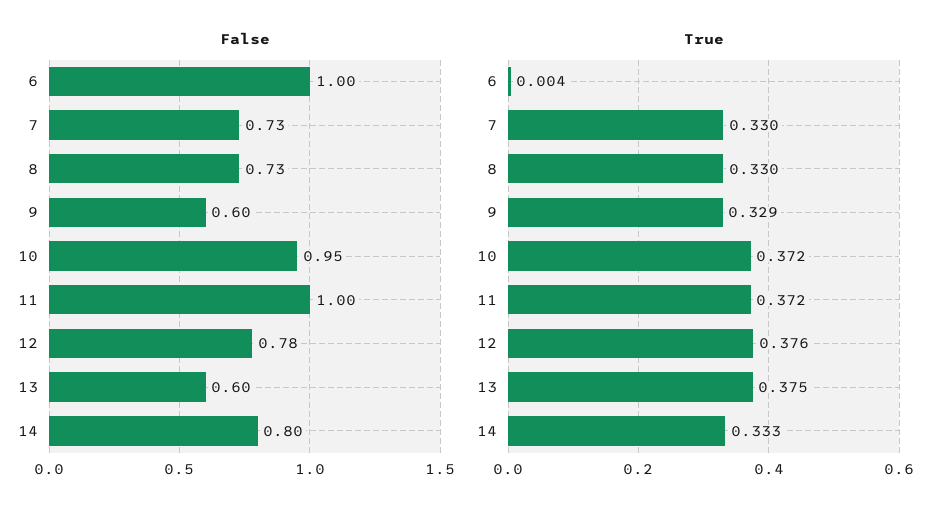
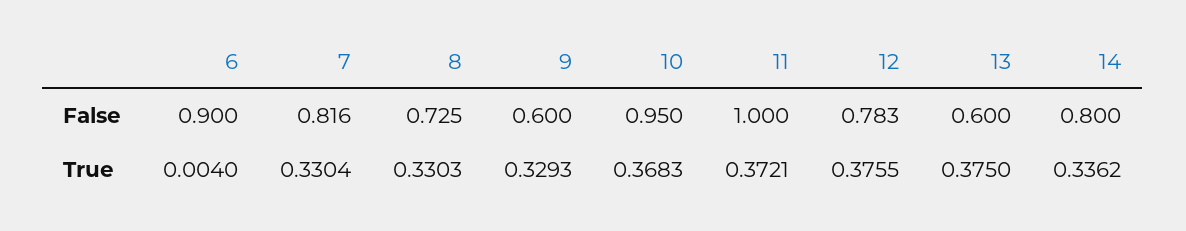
  {
    "False": {
-     "6": 1,
+     "6": 0.9,
-     "7": 0.73,
+     "7": 0.816,
      "8": 0.725,
      "9": 0.6,
      "10": 0.95,
      "11": 1,
      "12": 0.783,
      "13": 0.6,
      "14": 0.8
    },
    "True": {
      "6": 0.004,
      "7": 0.3304,
      "8": 0.3303,
      "9": 0.3293,
-     "10": 0.372,
+     "10": 0.3683,
      "11": 0.3721,
      "12": 0.3755,
      "13": 0.375,
-     "14": 0.333
+     "14": 0.3362
    }
  }

